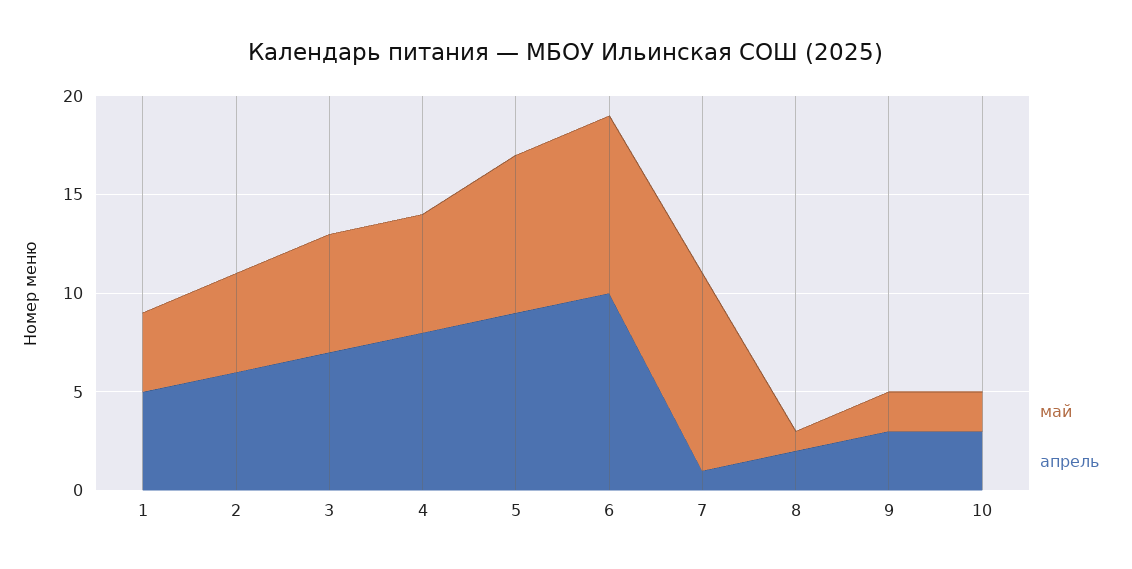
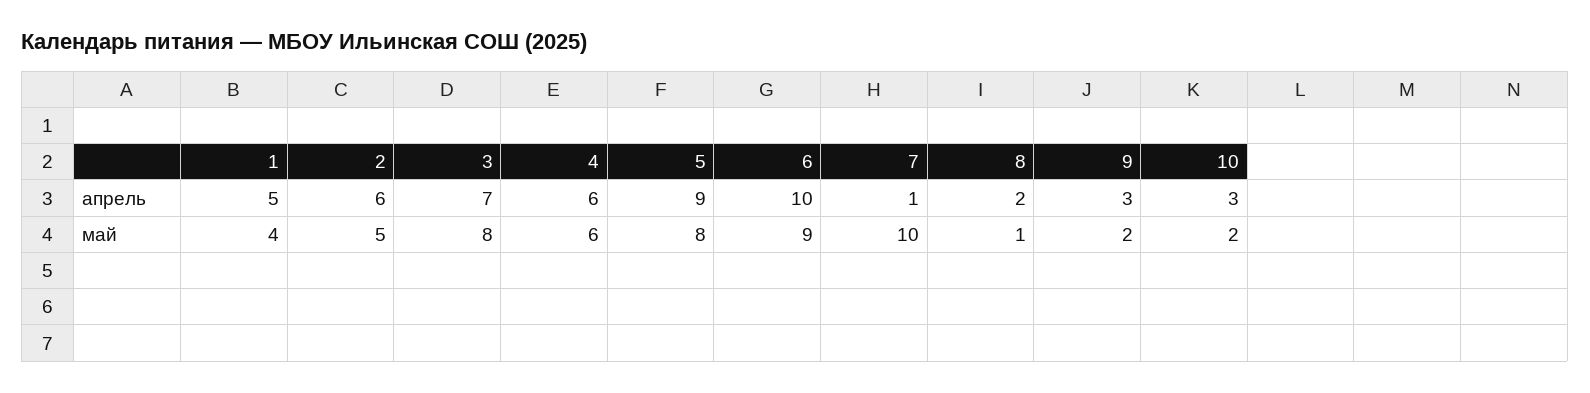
  {
    "май": {
      "1": 4,
      "2": 5,
-     "3": 6,
+     "3": 8,
      "4": 6,
      "5": 8,
      "6": 9,
      "7": 10,
      "8": 1,
      "9": 2,
      "10": 2
    },
    "апрель": {
      "1": 5,
      "2": 6,
      "3": 7,
-     "4": 8,
+     "4": 6,
      "5": 9,
      "6": 10,
      "7": 1,
      "8": 2,
      "9": 3,
      "10": 3
    }
  }

